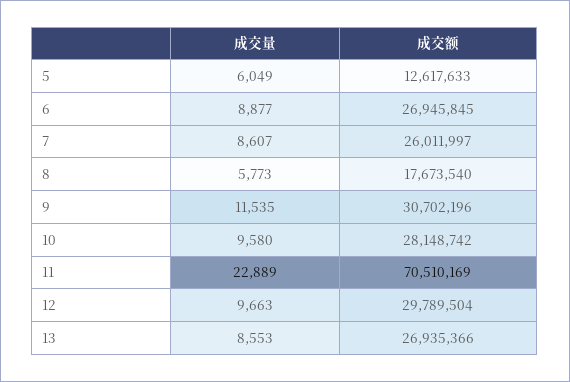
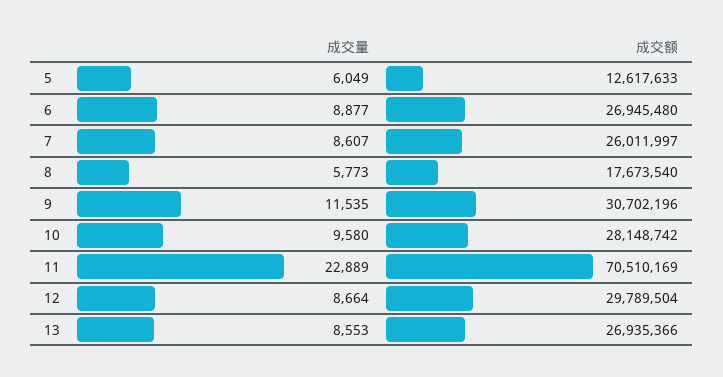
  {
    "成交量": {
      "5": 6049,
      "6": 8877,
      "7": 8607,
      "8": 5773,
      "9": 11535,
      "10": 9580,
      "11": 22889,
-     "12": 9663,
+     "12": 8664,
      "13": 8553
    },
    "成交额": {
      "5": 12617633,
-     "6": 26945845,
+     "6": 26945480,
      "7": 26011997,
      "8": 17673540,
      "9": 30702196,
      "10": 28148742,
      "11": 70510169,
      "12": 29789504,
      "13": 26935366
    }
  }

